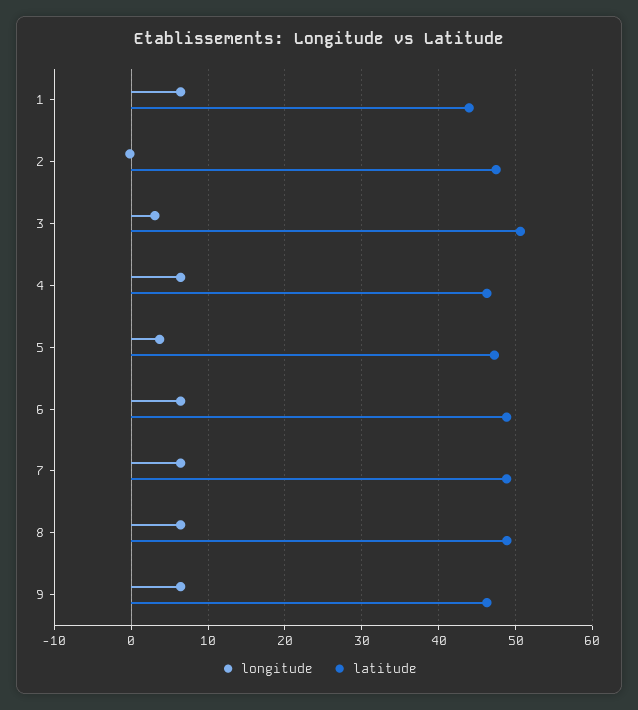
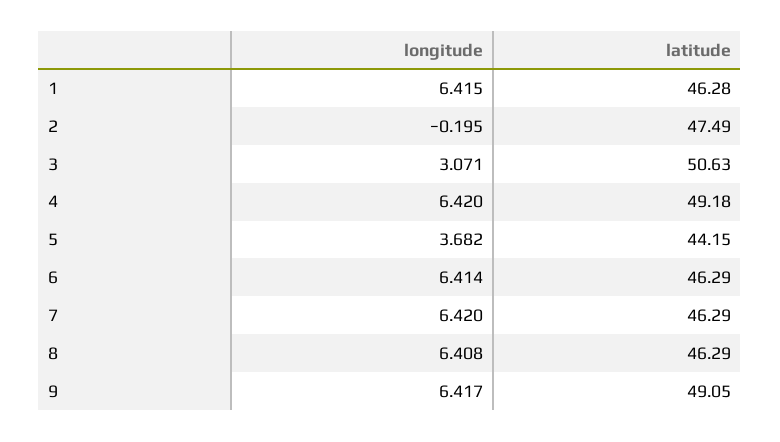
  {
    "longitude": {
      "1": 6.415,
      "2": -0.195,
      "3": 3.071,
      "4": 6.42,
      "5": 3.682,
      "6": 6.414,
      "7": 6.42,
      "8": 6.408,
      "9": 6.417
    },
    "latitude": {
-     "1": 44,
+     "1": 46.28,
      "2": 47.49,
      "3": 50.63,
-     "4": 46,
+     "4": 49.18,
-     "5": 47,
+     "5": 44.15,
-     "6": 49,
+     "6": 46.29,
-     "7": 49,
+     "7": 46.29,
-     "8": 49,
+     "8": 46.29,
-     "9": 46
+     "9": 49.05
    }
  }

